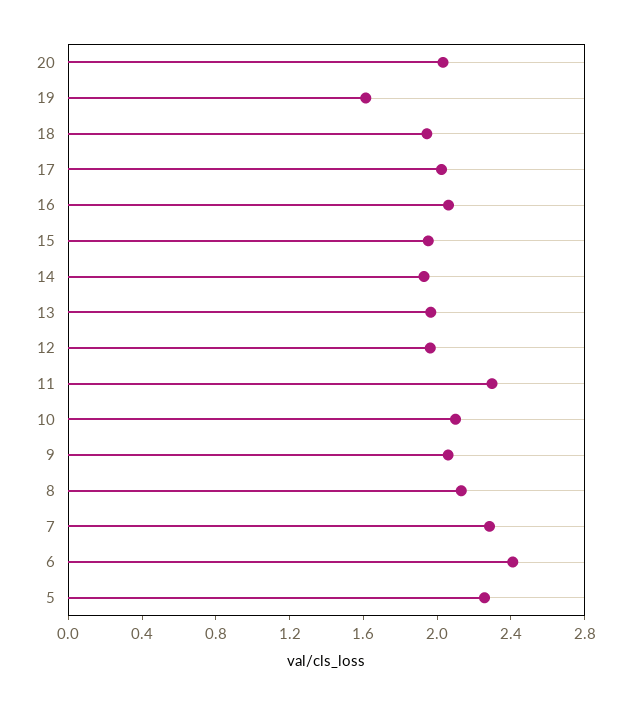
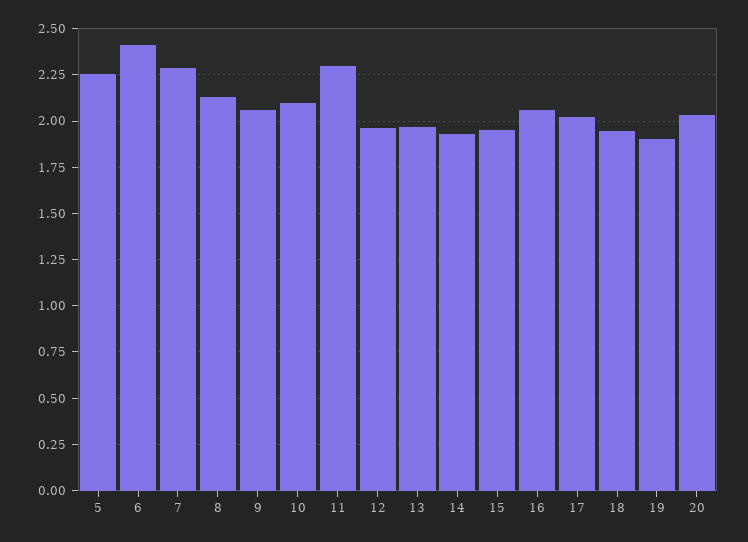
  {
    "20": 2.05,
-   "19": 1.6,
+   "19": 1.9,
    "18": 1.95,
    "17": 2,
    "16": 2.05,
    "15": 1.95,
    "14": 1.95,
    "13": 1.95,
    "12": 1.95,
    "11": 2.3,
    "10": 2.1,
    "9": 2.05,
    "8": 2.15,
    "7": 2.3,
    "6": 2.4,
    "5": 2.25
  }

